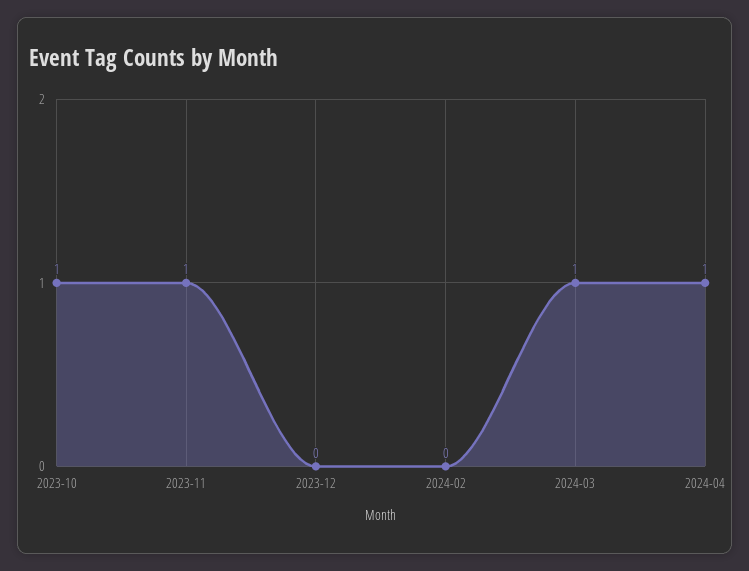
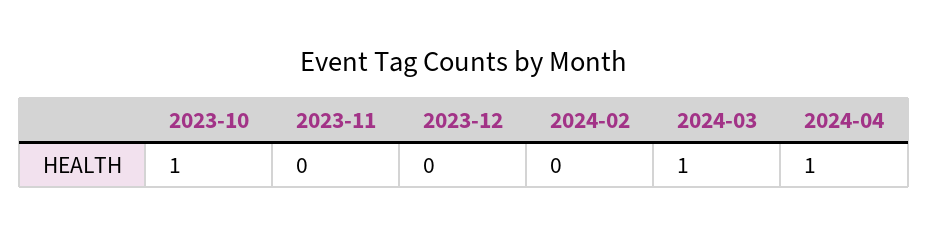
  {
    "2023-10": 1,
-   "2023-11": 1,
+   "2023-11": 0,
    "2023-12": 0,
    "2024-02": 0,
    "2024-03": 1,
    "2024-04": 1
  }

